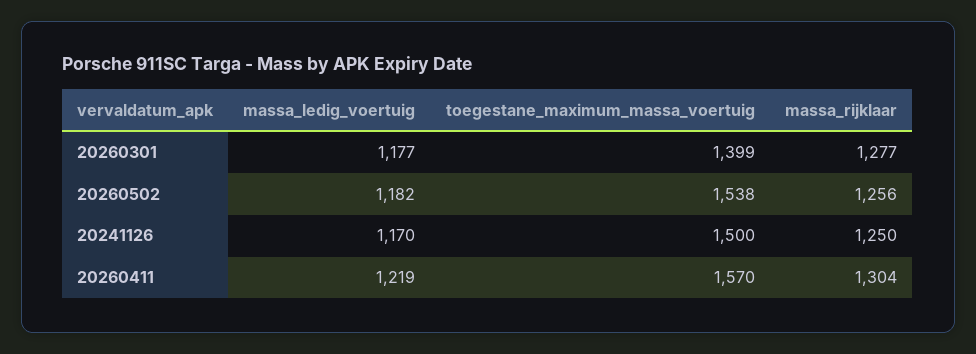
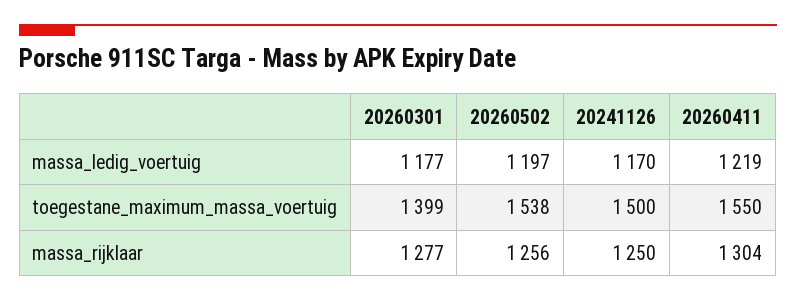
  {
    "massa_ledig_voertuig": {
      "20260301": 1177,
-     "20260502": 1182,
+     "20260502": 1197,
      "20241126": 1170,
      "20260411": 1219
    },
    "toegestane_maximum_massa_voertuig": {
      "20260301": 1399,
      "20260502": 1538,
      "20241126": 1500,
-     "20260411": 1570
+     "20260411": 1550
    },
    "massa_rijklaar": {
      "20260301": 1277,
      "20260502": 1256,
      "20241126": 1250,
      "20260411": 1304
    }
  }

